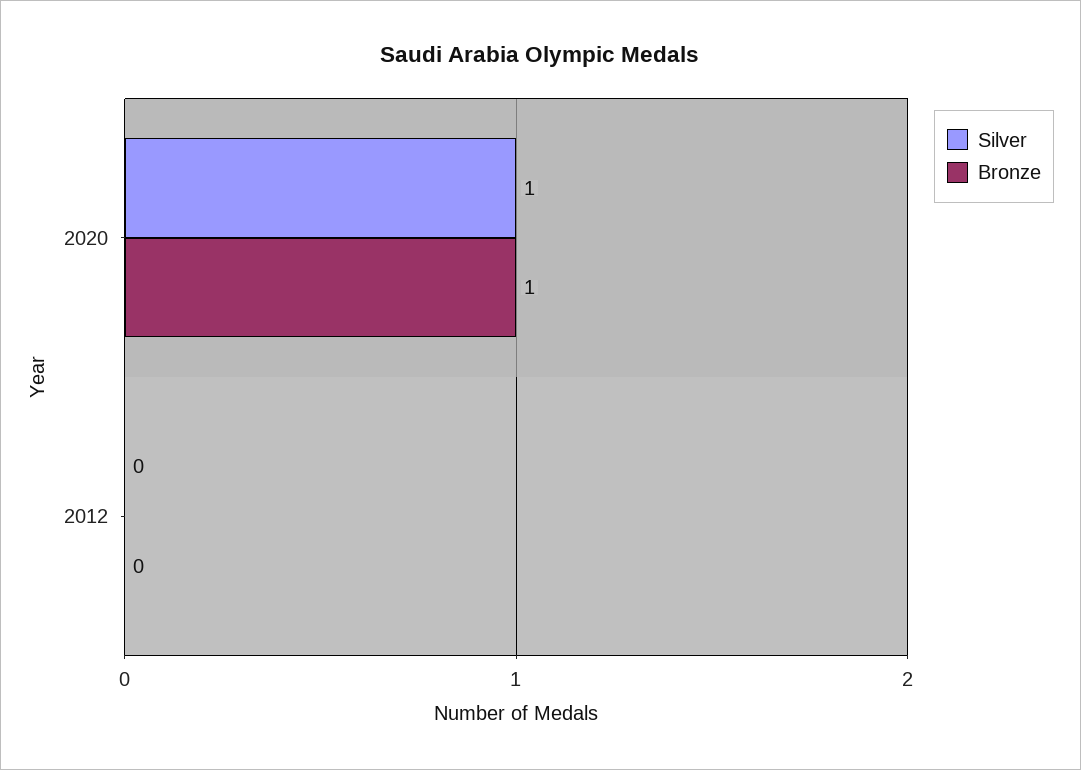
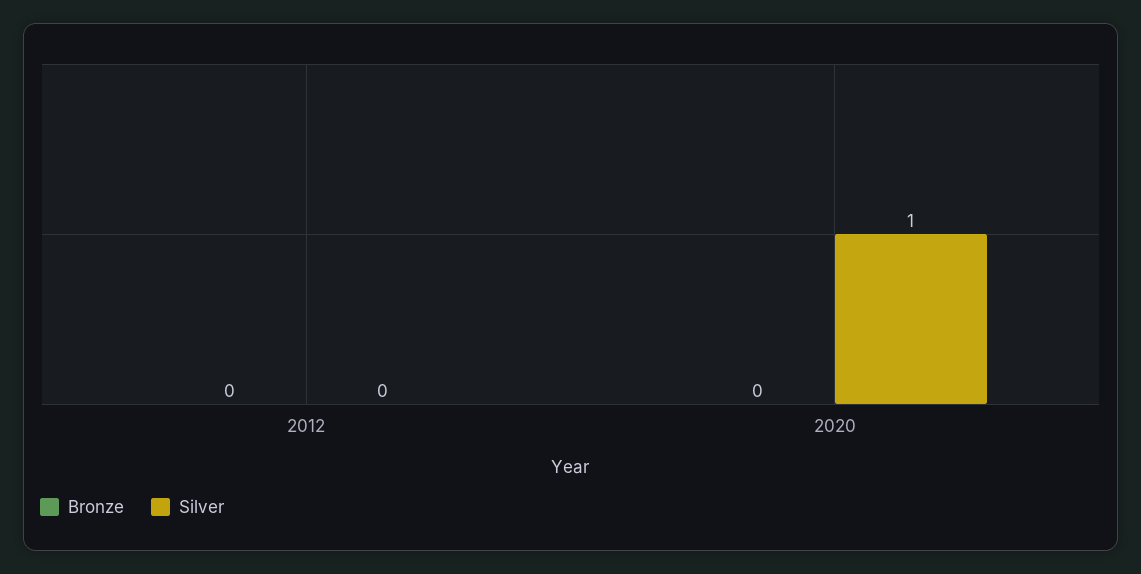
  {
    "Silver": {
      "2020": 1,
      "2012": 0
    },
    "Bronze": {
-     "2020": 1,
+     "2020": 0,
      "2012": 0
    }
  }

